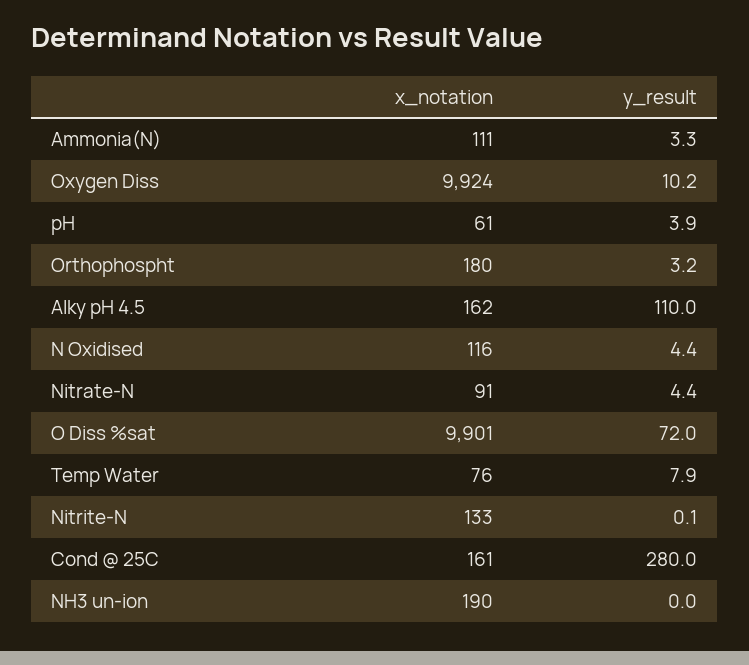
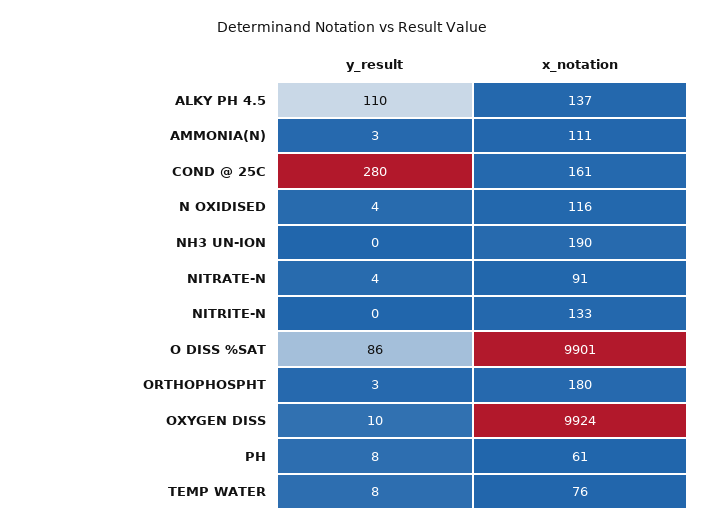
  {
    "x_notation": {
      "Ammonia(N)": 111,
      "Oxygen Diss": 9924,
      "pH": 61,
      "Orthophospht": 180,
-     "Alky pH 4.5": 162,
+     "Alky pH 4.5": 137,
      "N Oxidised": 116,
      "Nitrate-N": 91,
      "O Diss %sat": 9901,
      "Temp Water": 76,
      "Nitrite-N": 133,
      "Cond @ 25C": 161,
      "NH3 un-ion": 190
    },
    "y_result": {
      "Ammonia(N)": 3.3,
      "Oxygen Diss": 10.2,
-     "pH": 3.9,
+     "pH": 8,
      "Orthophospht": 3.2,
      "Alky pH 4.5": 110,
      "N Oxidised": 4.4,
      "Nitrate-N": 4.4,
-     "O Diss %sat": 72,
+     "O Diss %sat": 86,
      "Temp Water": 7.9,
      "Nitrite-N": 0.1,
      "Cond @ 25C": 280,
      "NH3 un-ion": 0
    }
  }

